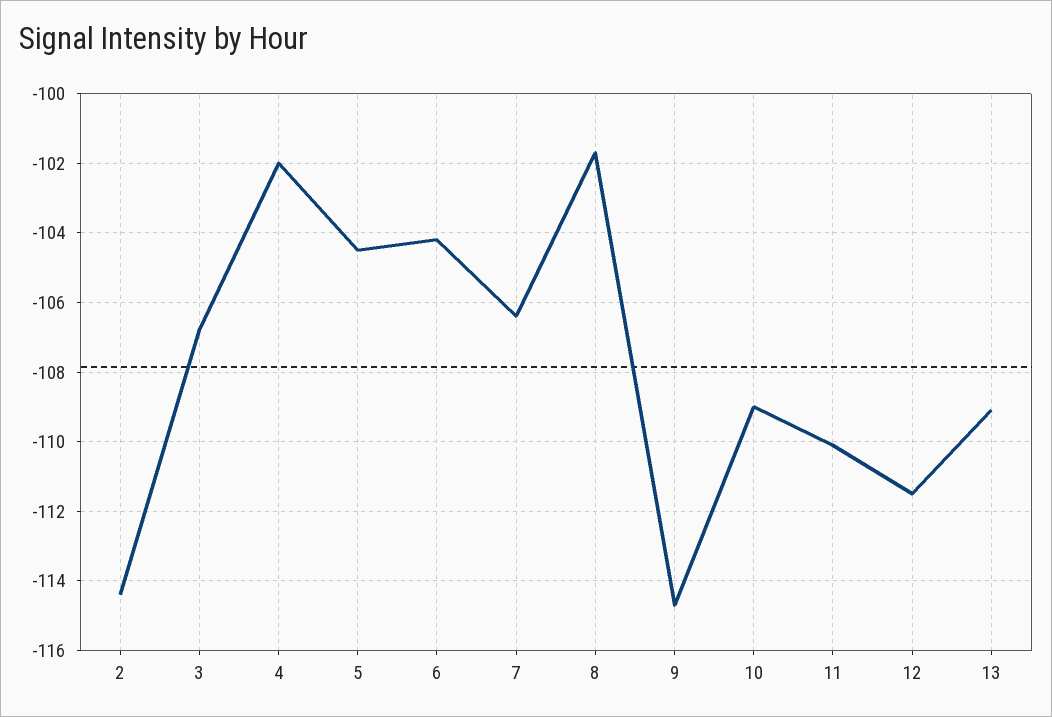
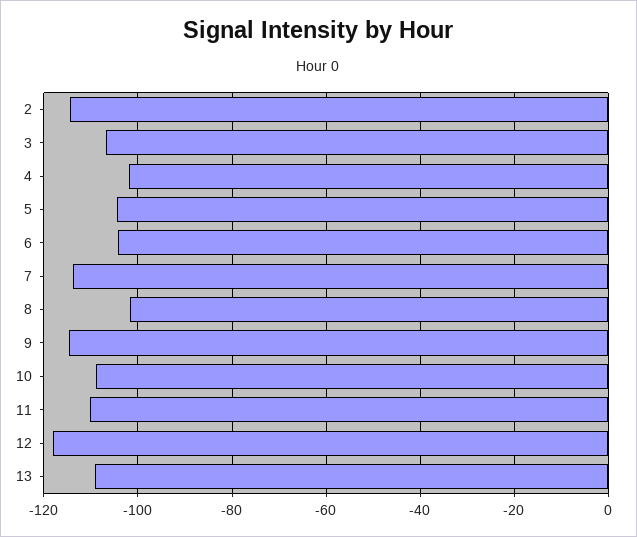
  {
    "2": -114.5,
    "3": -107,
    "4": -102,
    "5": -104.5,
    "6": -104,
-   "7": -106.5,
+   "7": -114,
    "8": -101.5,
    "9": -114.5,
    "10": -109,
    "11": -110,
-   "12": -111.5,
+   "12": -118,
    "13": -109
  }

